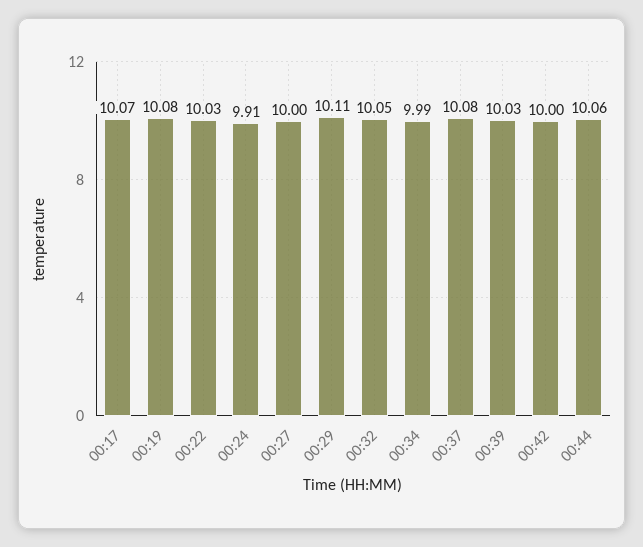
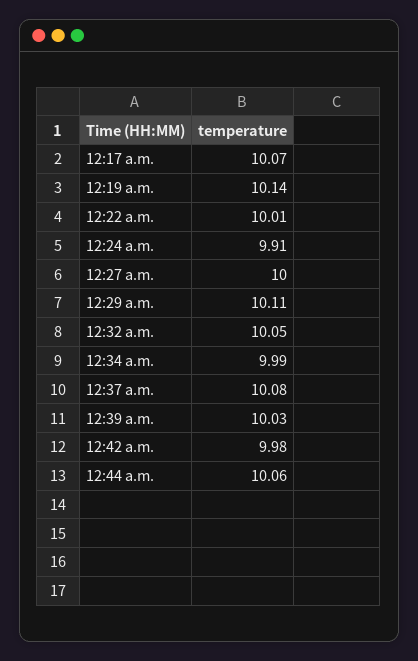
  {
    "00:17": 10.07,
-   "00:19": 10.08,
+   "00:19": 10.14,
-   "00:22": 10.03,
+   "00:22": 10.01,
    "00:24": 9.91,
    "00:27": 10,
    "00:29": 10.11,
    "00:32": 10.05,
    "00:34": 9.99,
    "00:37": 10.08,
    "00:39": 10.03,
-   "00:42": 10,
+   "00:42": 9.98,
    "00:44": 10.06
  }

